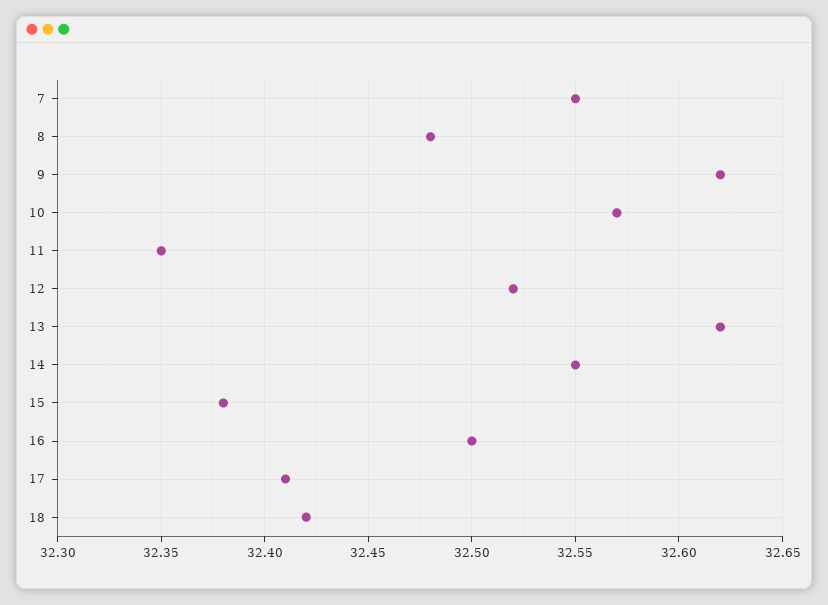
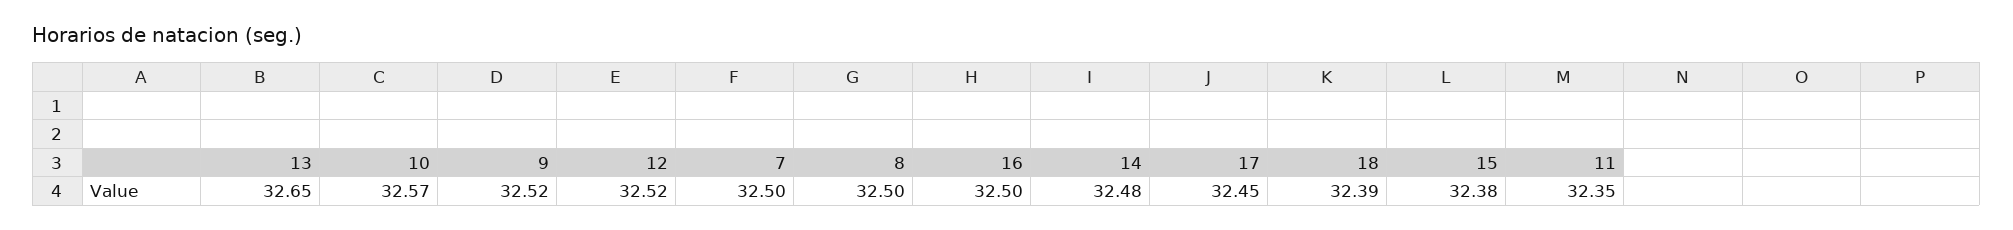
  {
-   "7": 32.55,
+   "7": 32.5,
-   "8": 32.48,
+   "8": 32.5,
-   "9": 32.62,
+   "9": 32.52,
    "10": 32.57,
    "11": 32.35,
    "12": 32.52,
-   "13": 32.62,
+   "13": 32.65,
-   "14": 32.55,
+   "14": 32.48,
    "15": 32.38,
    "16": 32.5,
-   "17": 32.41,
+   "17": 32.45,
-   "18": 32.42
+   "18": 32.39
  }

